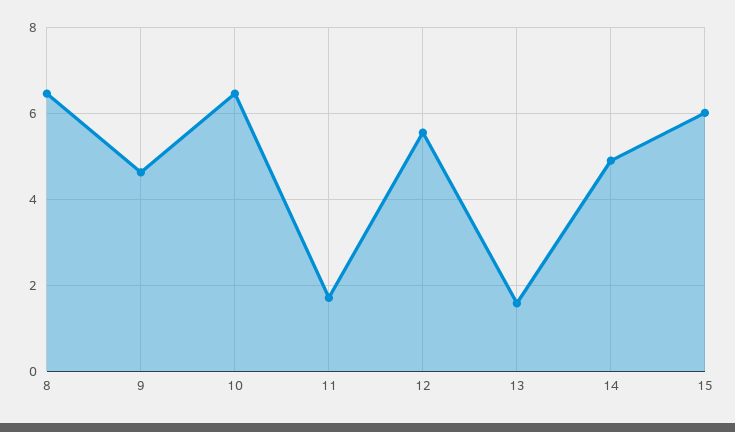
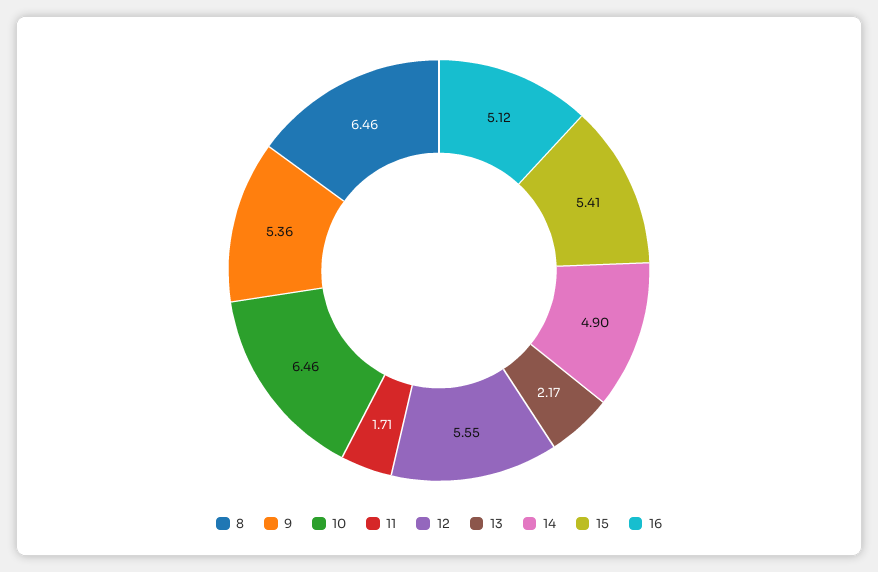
  {
    "8": 6.46,
-   "9": 4.6,
+   "9": 5.36,
    "10": 6.46,
    "11": 1.71,
    "12": 5.55,
-   "13": 1.6,
+   "13": 2.17,
    "14": 4.9,
-   "15": 6
+   "15": 5.41,
+   "16": 5.12
  }

